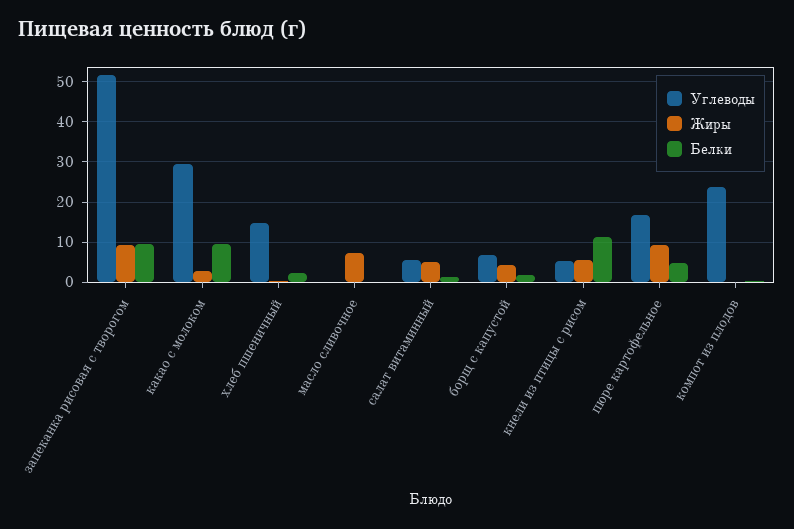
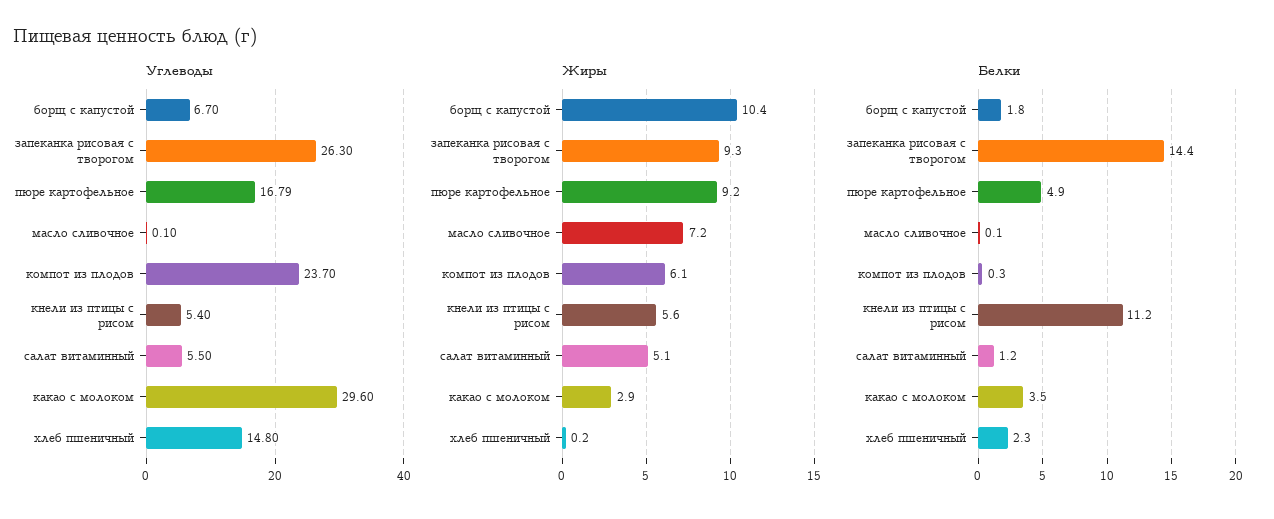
  {
    "Углеводы": {
-     "запеканка рисовая с творогом": 52,
+     "запеканка рисовая с творогом": 26.3,
      "какао с молоком": 29.6,
      "хлеб пшеничный": 14.8,
      "масло сливочное": 0.1,
      "салат витаминный": 5.5,
      "борщ с капустой": 6.7,
      "кнели из птицы с рисом": 5.4,
      "пюре картофельное": 16.79,
      "компот из плодов": 23.7
    },
    "Жиры": {
      "запеканка рисовая с творогом": 9.3,
      "какао с молоком": 2.9,
      "хлеб пшеничный": 0.2,
      "масло сливочное": 7.2,
      "салат витаминный": 5.1,
-     "борщ с капустой": 4,
+     "борщ с капустой": 10.4,
      "кнели из птицы с рисом": 5.6,
      "пюре картофельное": 9.2,
-     "компот из плодов": 0
+     "компот из плодов": 6.1
    },
    "Белки": {
-     "запеканка рисовая с творогом": 10,
+     "запеканка рисовая с творогом": 14.4,
-     "какао с молоком": 10,
+     "какао с молоком": 3.5,
      "хлеб пшеничный": 2.3,
      "масло сливочное": 0.1,
      "салат витаминный": 1.2,
      "борщ с капустой": 1.8,
      "кнели из птицы с рисом": 11.2,
      "пюре картофельное": 4.9,
      "компот из плодов": 0.3
    }
  }

